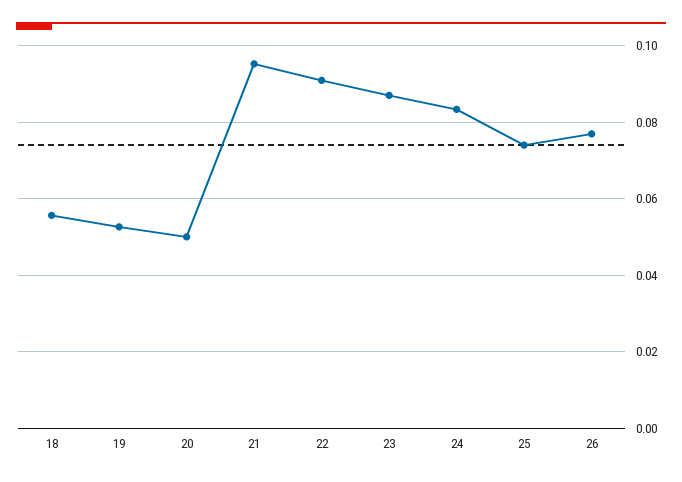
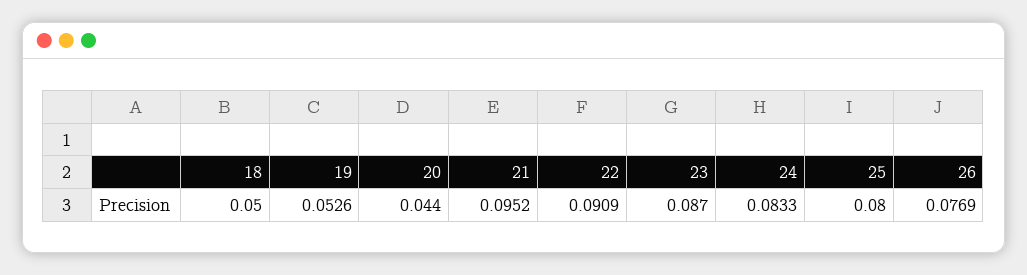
  {
-   "18": 0.056,
+   "18": 0.05,
    "19": 0.0526,
-   "20": 0.05,
+   "20": 0.044,
    "21": 0.0952,
    "22": 0.0909,
    "23": 0.087,
    "24": 0.0833,
-   "25": 0.074,
+   "25": 0.08,
    "26": 0.0769
  }

